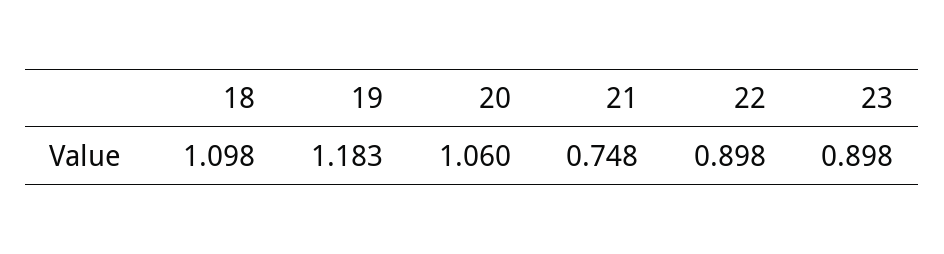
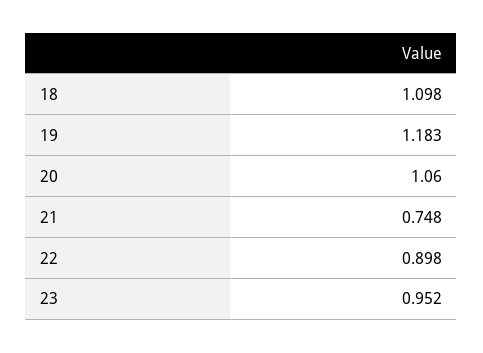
  {
    "18": 1.098,
    "19": 1.183,
    "20": 1.06,
    "21": 0.748,
    "22": 0.898,
-   "23": 0.898
+   "23": 0.952
  }

